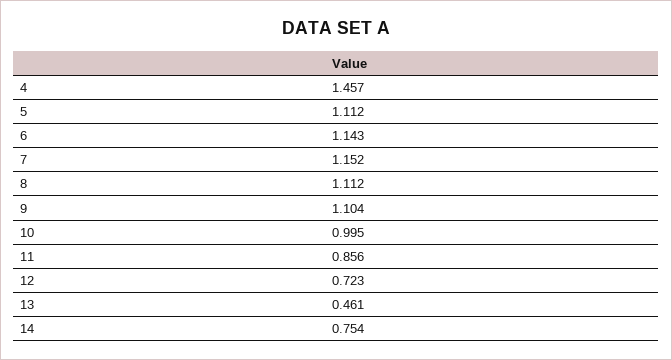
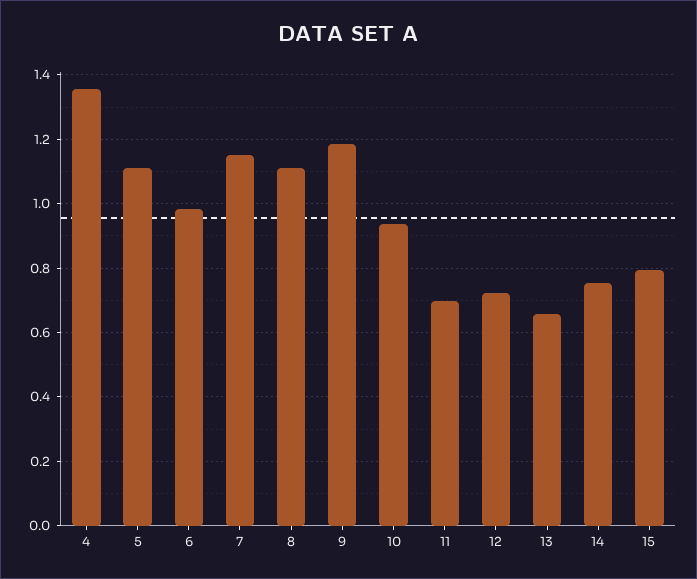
  {
-   "4": 1.457,
+   "4": 1.36,
    "5": 1.112,
-   "6": 1.143,
+   "6": 0.98,
    "7": 1.152,
    "8": 1.112,
-   "9": 1.104,
+   "9": 1.18,
-   "10": 0.995,
+   "10": 0.94,
-   "11": 0.856,
+   "11": 0.7,
    "12": 0.723,
-   "13": 0.461,
+   "13": 0.66,
-   "14": 0.754
+   "14": 0.754,
+   "15": 0.8
  }

